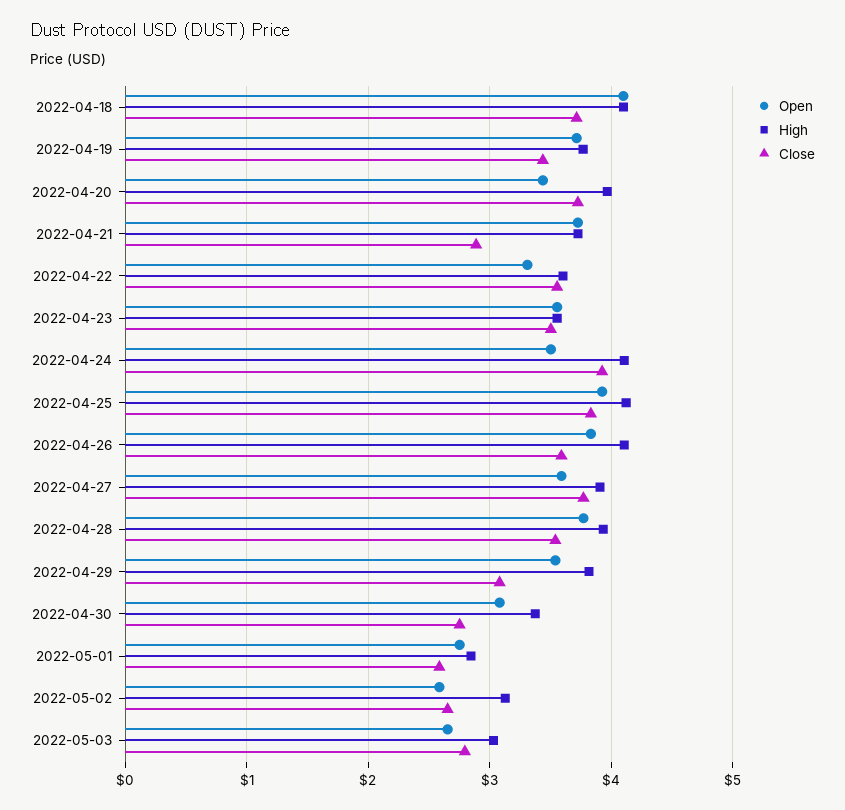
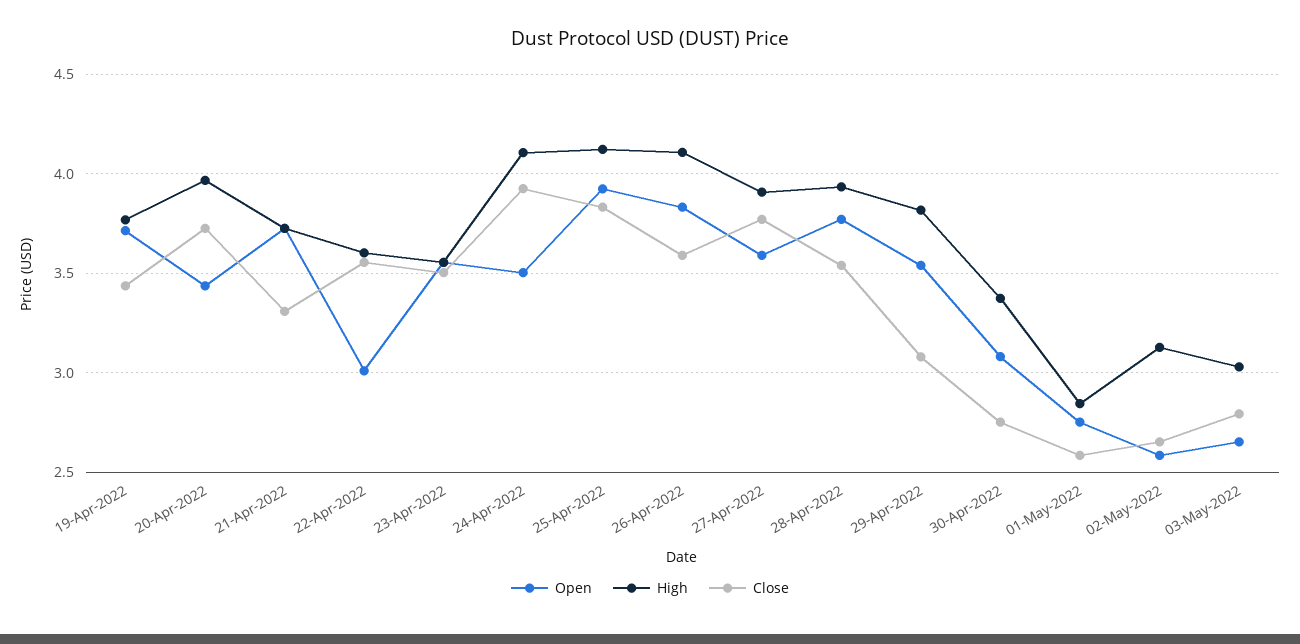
  {
    "Open": {
-     "2022-04-18": 4.1,
      "2022-04-19": 3.7,
      "2022-04-20": 3.45,
      "2022-04-21": 3.75,
-     "2022-04-22": 3.3,
+     "2022-04-22": 3,
      "2022-04-23": 3.55,
      "2022-04-24": 3.5,
      "2022-04-25": 3.9,
      "2022-04-26": 3.85,
      "2022-04-27": 3.6,
      "2022-04-28": 3.75,
      "2022-04-29": 3.55,
      "2022-04-30": 3.1,
      "2022-05-01": 2.75,
      "2022-05-02": 2.6,
      "2022-05-03": 2.65
    },
    "High": {
-     "2022-04-18": 4.1,
      "2022-04-19": 3.75,
      "2022-04-20": 3.95,
      "2022-04-21": 3.75,
      "2022-04-22": 3.6,
      "2022-04-23": 3.55,
      "2022-04-24": 4.1,
      "2022-04-25": 4.1,
      "2022-04-26": 4.1,
      "2022-04-27": 3.9,
      "2022-04-28": 3.95,
      "2022-04-29": 3.8,
      "2022-04-30": 3.35,
      "2022-05-01": 2.85,
      "2022-05-02": 3.15,
      "2022-05-03": 3.05
    },
    "Close": {
-     "2022-04-18": 3.7,
      "2022-04-19": 3.45,
      "2022-04-20": 3.75,
-     "2022-04-21": 2.9,
+     "2022-04-21": 3.3,
      "2022-04-22": 3.55,
      "2022-04-23": 3.5,
      "2022-04-24": 3.95,
      "2022-04-25": 3.85,
      "2022-04-26": 3.6,
      "2022-04-27": 3.75,
      "2022-04-28": 3.55,
      "2022-04-29": 3.1,
      "2022-04-30": 2.75,
      "2022-05-01": 2.6,
      "2022-05-02": 2.65,
      "2022-05-03": 2.8
    }
  }

